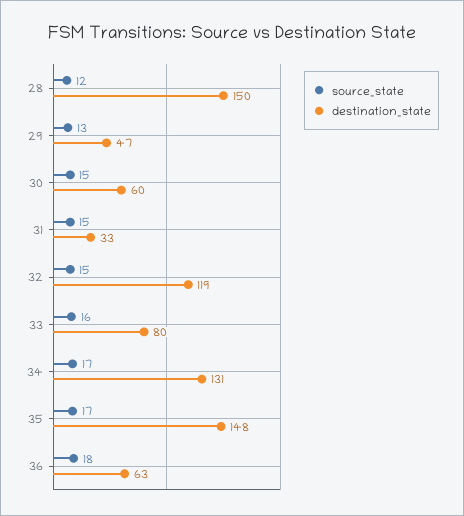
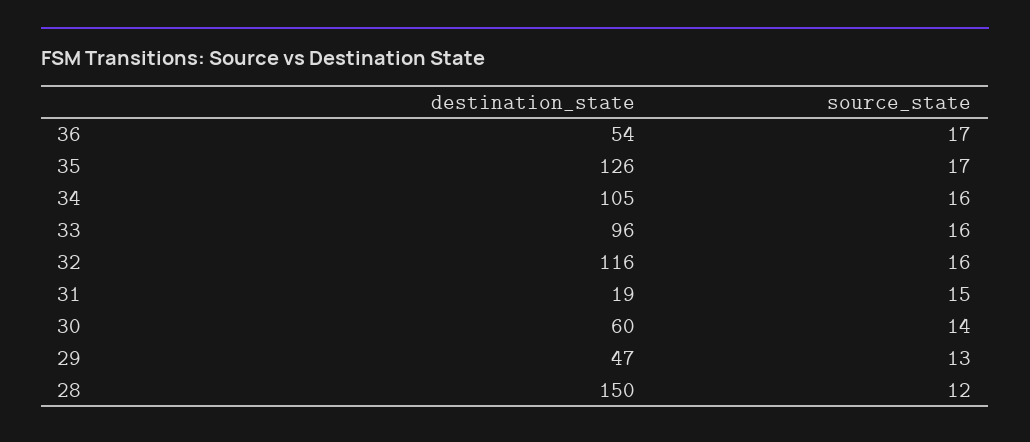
  {
    "source_state": {
      "28": 12,
      "29": 13,
-     "30": 15,
+     "30": 14,
      "31": 15,
-     "32": 15,
+     "32": 16,
      "33": 16,
-     "34": 17,
+     "34": 16,
      "35": 17,
-     "36": 18
+     "36": 17
    },
    "destination_state": {
      "28": 150,
      "29": 47,
      "30": 60,
-     "31": 33,
+     "31": 19,
-     "32": 119,
+     "32": 116,
-     "33": 80,
+     "33": 96,
-     "34": 131,
+     "34": 105,
-     "35": 148,
+     "35": 126,
-     "36": 63
+     "36": 54
    }
  }

